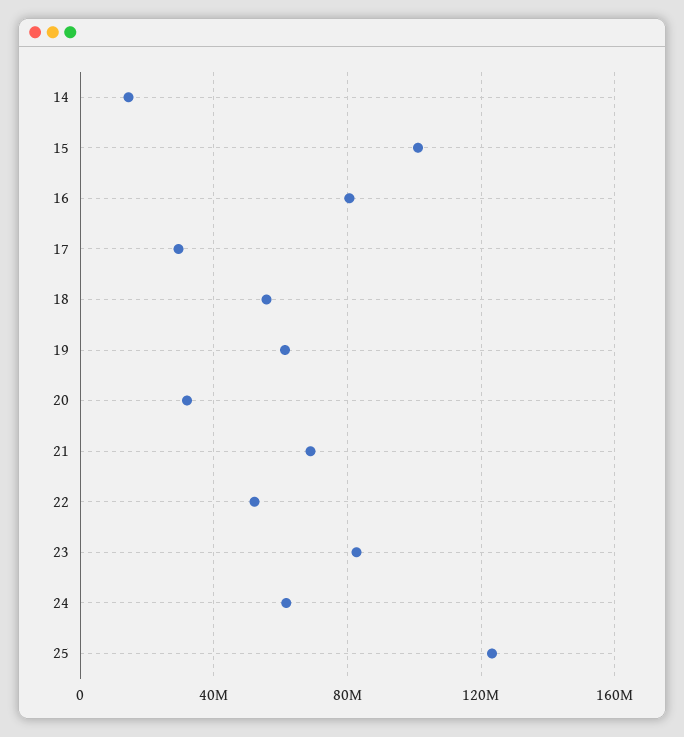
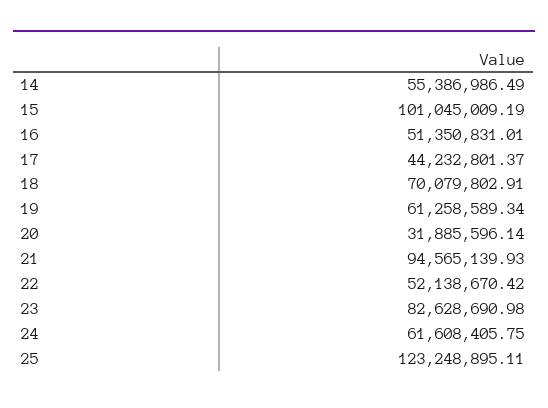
  {
-   "14": 15000000,
+   "14": 55386986.49,
    "15": 101045009.19,
-   "16": 80000000,
+   "16": 51350831.01,
-   "17": 30000000,
+   "17": 44232801.37,
-   "18": 55000000,
+   "18": 70079802.91,
    "19": 61258589.34,
    "20": 31885596.14,
-   "21": 70000000,
+   "21": 94565139.93,
    "22": 52138670.42,
    "23": 82628690.98,
    "24": 61608405.75,
    "25": 123248895.11
  }

